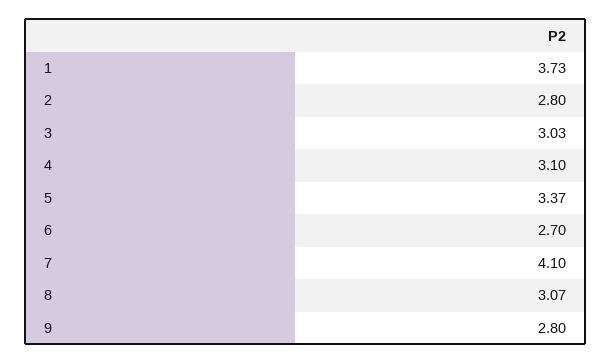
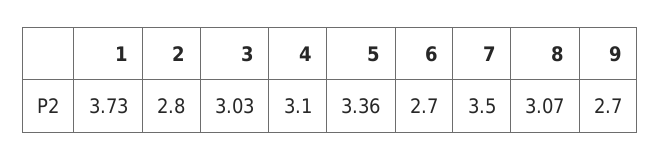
  {
    "1": 3.73,
    "2": 2.8,
    "3": 3.03,
    "4": 3.1,
-   "5": 3.37,
+   "5": 3.36,
    "6": 2.7,
-   "7": 4.1,
+   "7": 3.5,
    "8": 3.07,
-   "9": 2.8
+   "9": 2.7
  }

